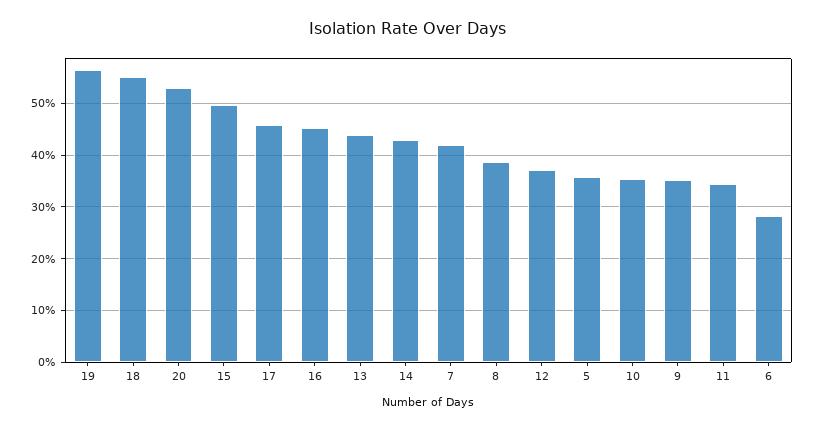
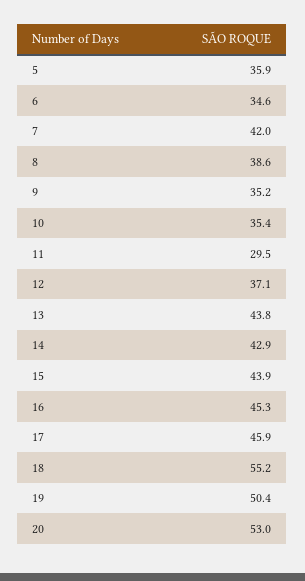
  {
-   "19": 56,
+   "19": 50.4,
    "18": 55.2,
    "20": 53,
-   "15": 50,
+   "15": 43.9,
    "17": 45.9,
    "16": 45.3,
    "13": 43.8,
    "14": 42.9,
    "7": 42,
    "8": 38.6,
    "12": 37.1,
    "5": 35.9,
    "10": 35.4,
    "9": 35.2,
-   "11": 34,
+   "11": 29.5,
-   "6": 28
+   "6": 34.6
  }

